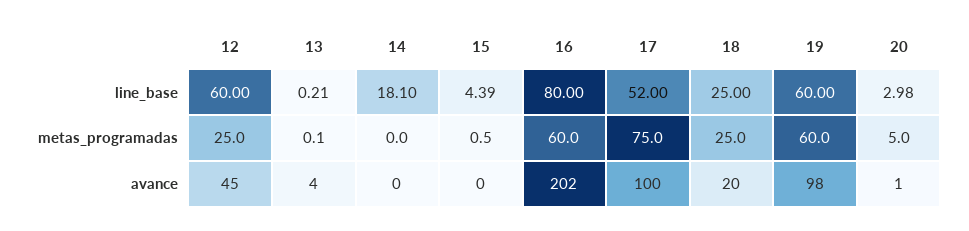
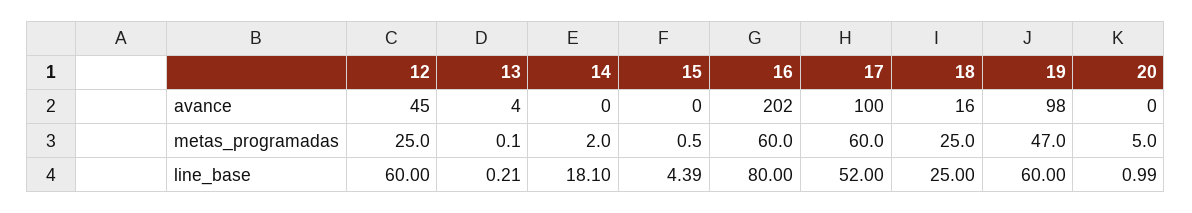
  {
    "12": {
      "line_base": 60,
      "metas_programadas": 25,
      "avance": 45
    },
    "13": {
      "line_base": 0.21,
      "metas_programadas": 0.1,
      "avance": 4
    },
    "14": {
      "line_base": 18.1,
-     "metas_programadas": 0,
+     "metas_programadas": 2,
      "avance": 0
    },
    "15": {
      "line_base": 4.39,
      "metas_programadas": 0.5,
      "avance": 0
    },
    "16": {
      "line_base": 80,
      "metas_programadas": 60,
      "avance": 202
    },
    "17": {
      "line_base": 52,
-     "metas_programadas": 75,
+     "metas_programadas": 60,
      "avance": 100
    },
    "18": {
      "line_base": 25,
      "metas_programadas": 25,
-     "avance": 20
+     "avance": 16
    },
    "19": {
      "line_base": 60,
-     "metas_programadas": 60,
+     "metas_programadas": 47,
      "avance": 98
    },
    "20": {
-     "line_base": 2.98,
+     "line_base": 0.99,
      "metas_programadas": 5,
-     "avance": 1
+     "avance": 0
    }
  }

